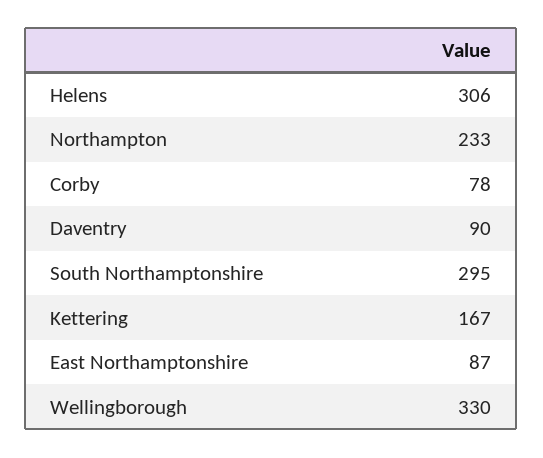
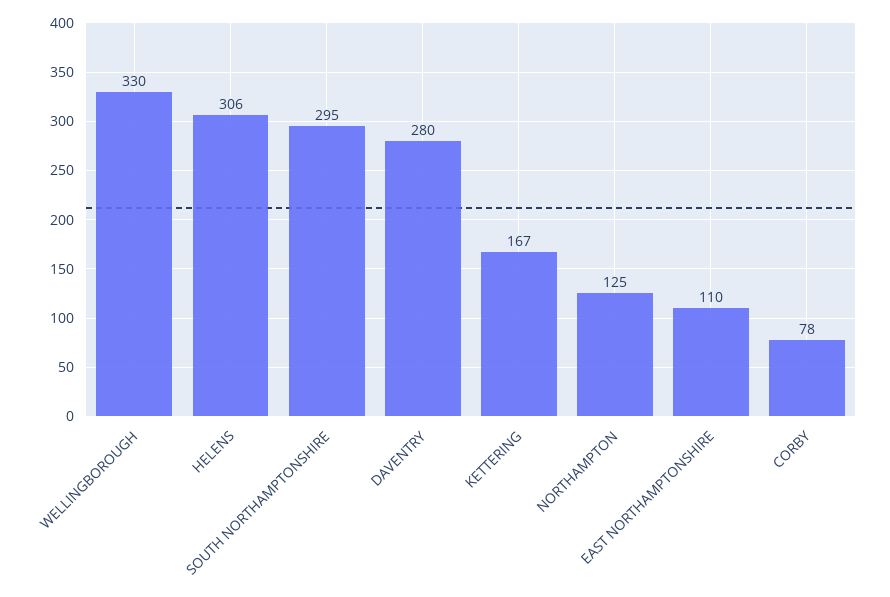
  {
    "Helens": 306,
-   "Northampton": 233,
+   "Northampton": 125,
    "Corby": 78,
-   "Daventry": 90,
+   "Daventry": 280,
    "South Northamptonshire": 295,
    "Kettering": 167,
-   "East Northamptonshire": 87,
+   "East Northamptonshire": 110,
    "Wellingborough": 330
  }

